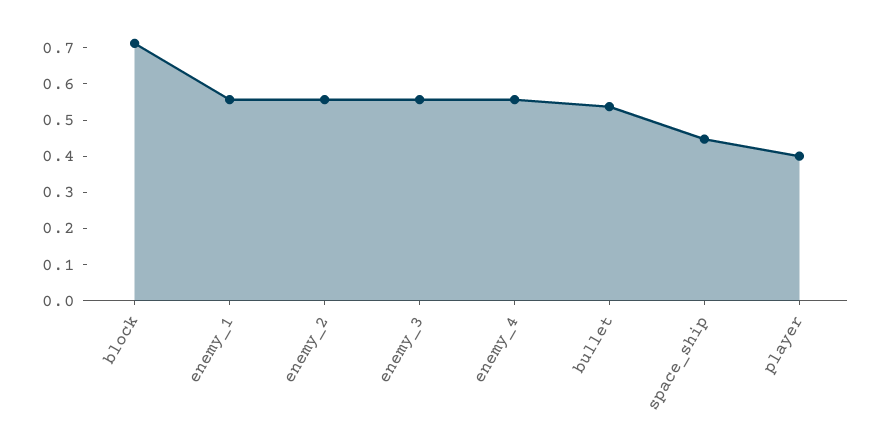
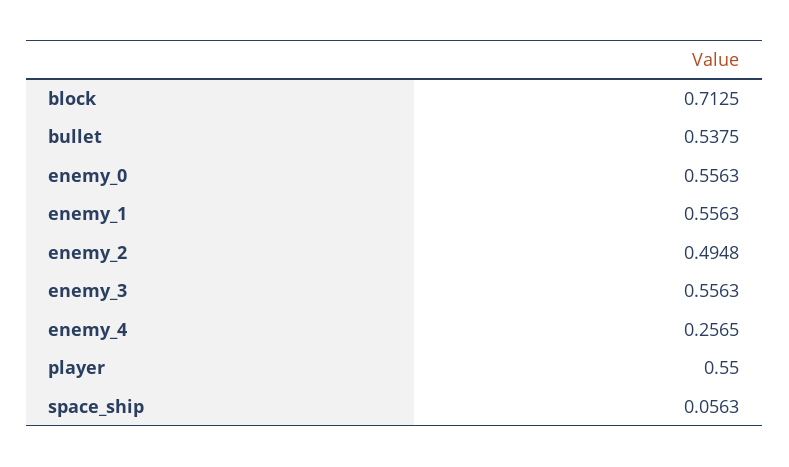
  {
    "block": 0.7125,
    "enemy_1": 0.5563,
-   "enemy_2": 0.55,
+   "enemy_2": 0.4948,
    "enemy_3": 0.5563,
-   "enemy_4": 0.55,
+   "enemy_4": 0.2565,
    "bullet": 0.5375,
-   "space_ship": 0.45,
+   "space_ship": 0.0563,
-   "player": 0.4
+   "player": 0.55,
+   "enemy_0": 0.5563
  }

